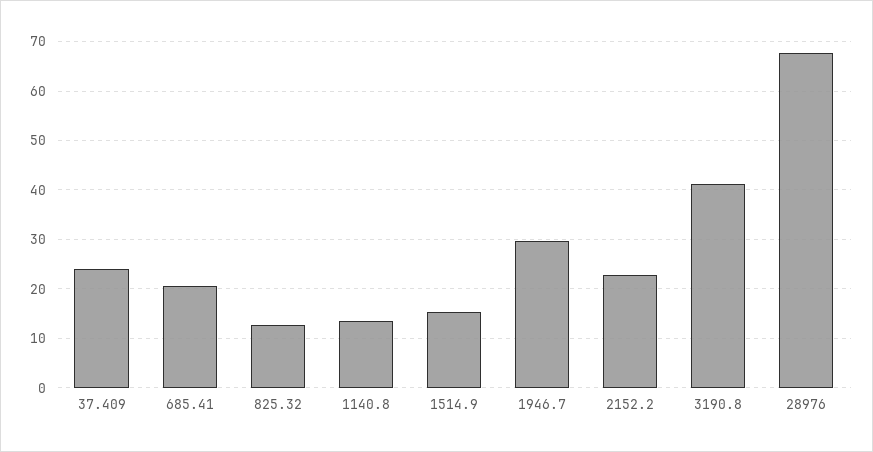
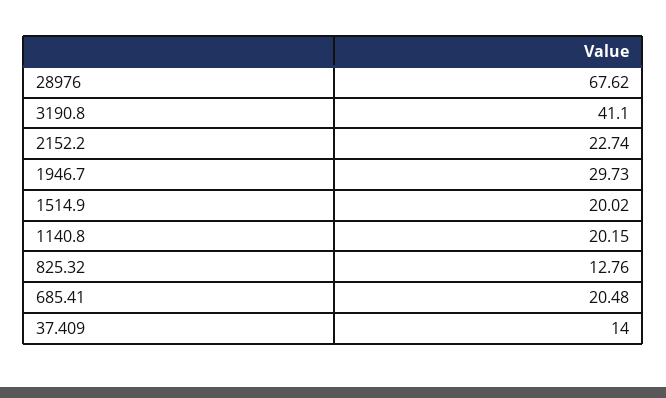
  {
-   "37.409": 24,
+   "37.409": 14,
    "685.41": 20.48,
    "825.32": 12.76,
-   "1140.8": 14,
+   "1140.8": 20.15,
-   "1514.9": 16,
+   "1514.9": 20.02,
    "1946.7": 29.73,
    "2152.2": 22.74,
    "3190.8": 41.1,
    "28976": 67.62
  }

